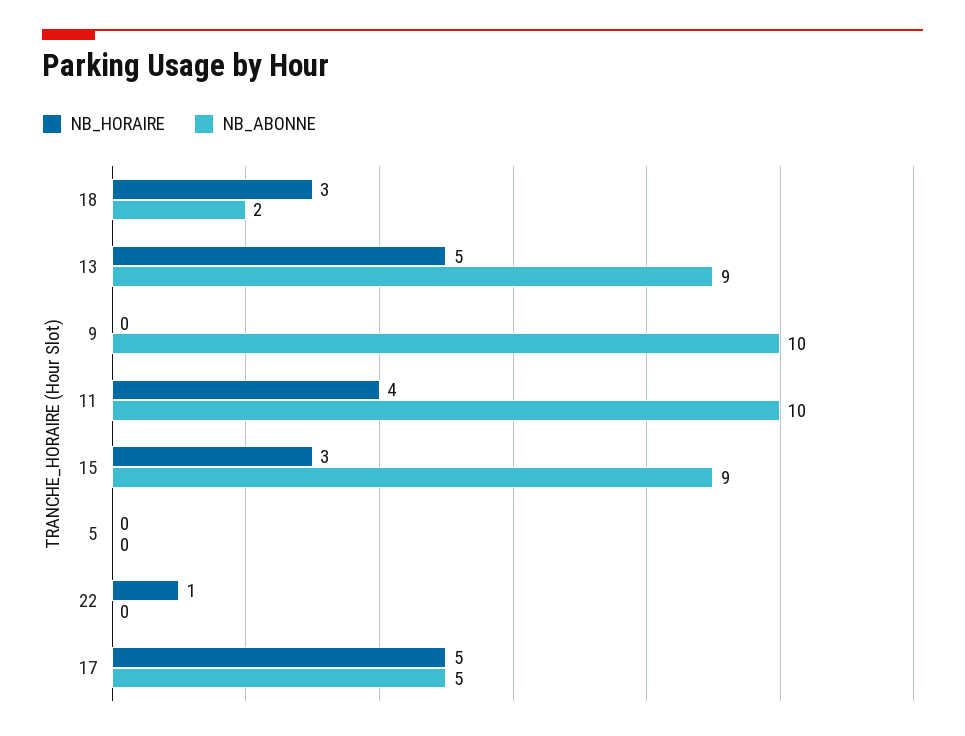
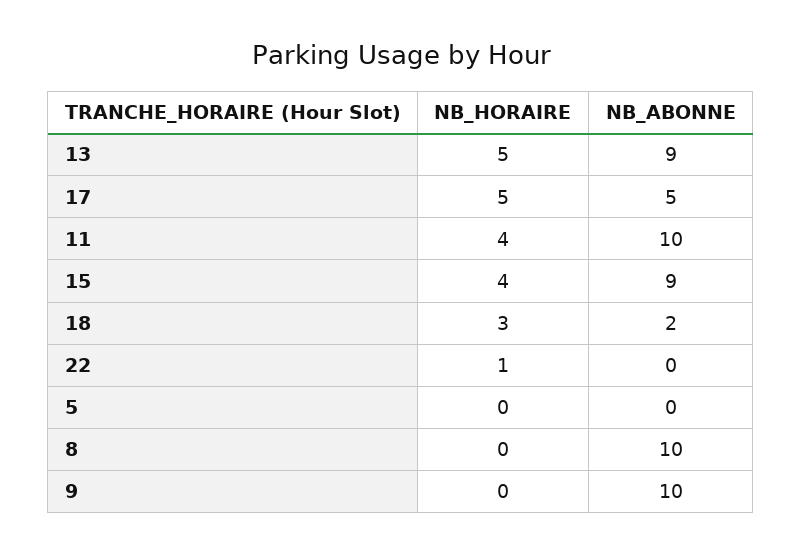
  {
    "NB_HORAIRE": {
      "18": 3,
      "13": 5,
      "9": 0,
      "11": 4,
-     "15": 3,
+     "15": 4,
      "5": 0,
      "22": 1,
-     "17": 5
+     "17": 5,
+     "8": 0
    },
    "NB_ABONNE": {
      "18": 2,
      "13": 9,
      "9": 10,
      "11": 10,
      "15": 9,
      "5": 0,
      "22": 0,
-     "17": 5
+     "17": 5,
+     "8": 10
    }
  }

